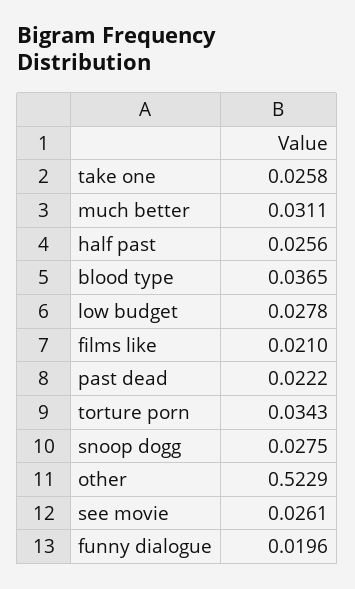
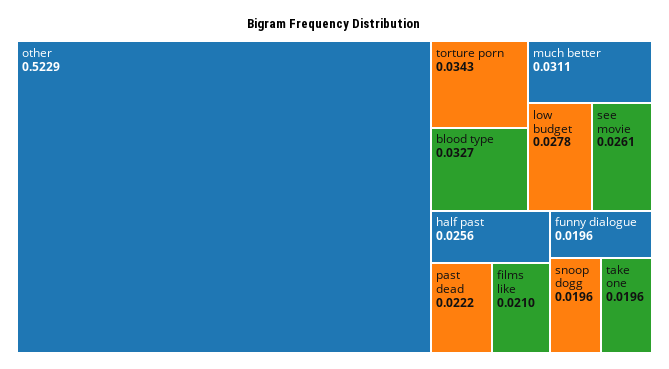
  {
-   "take one": 0.0258,
+   "take one": 0.0196,
    "much better": 0.0311,
    "half past": 0.0256,
-   "blood type": 0.0365,
+   "blood type": 0.0327,
    "low budget": 0.0278,
    "films like": 0.021,
    "past dead": 0.0222,
    "torture porn": 0.0343,
-   "snoop dogg": 0.0275,
+   "snoop dogg": 0.0196,
    "other": 0.5229,
    "see movie": 0.0261,
    "funny dialogue": 0.0196
  }

